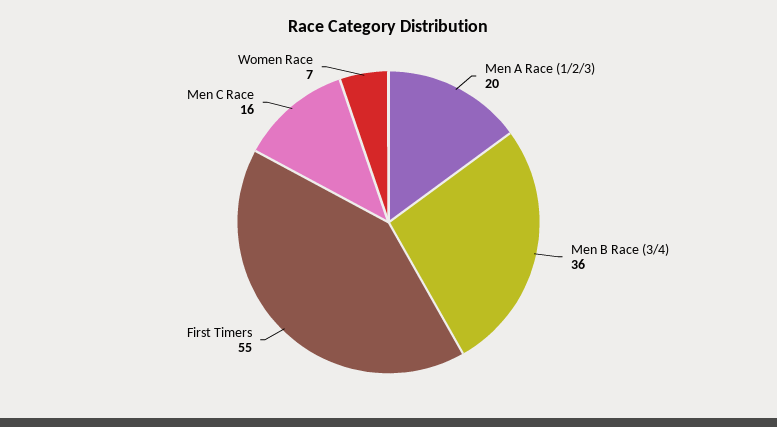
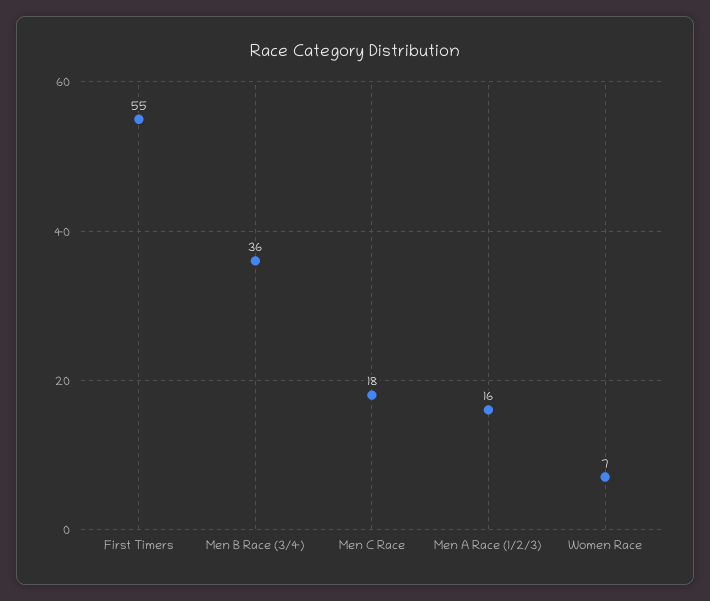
  {
-   "Men A Race (1/2/3)": 20,
+   "Men A Race (1/2/3)": 16,
    "Men B Race (3/4)": 36,
    "First Timers": 55,
-   "Men C Race": 16,
+   "Men C Race": 18,
    "Women Race": 7
  }

